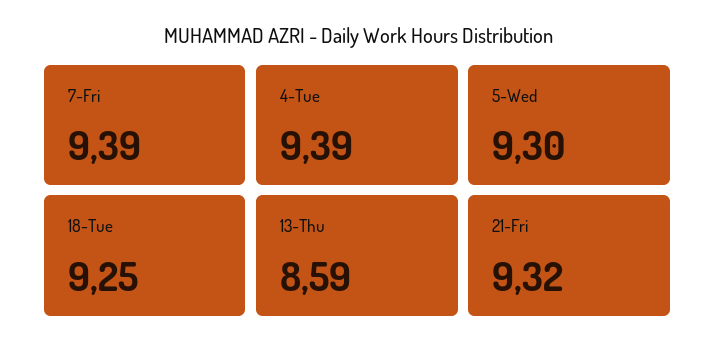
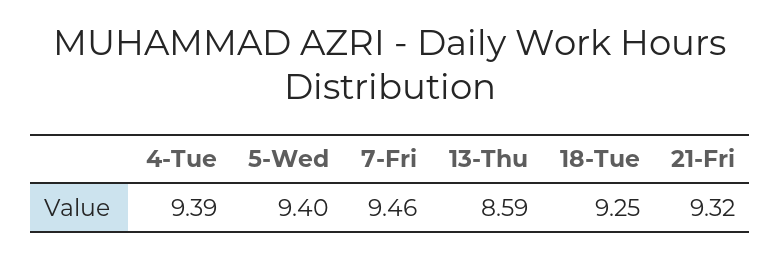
  {
-   "7-Fri": 9.39,
+   "7-Fri": 9.46,
    "4-Tue": 9.39,
-   "5-Wed": 9.3,
+   "5-Wed": 9.4,
    "18-Tue": 9.25,
    "13-Thu": 8.59,
    "21-Fri": 9.32
  }

